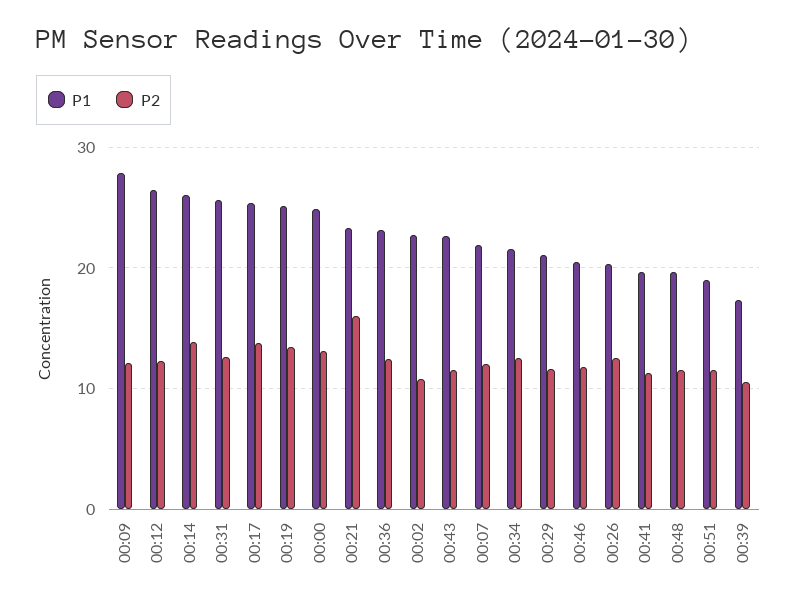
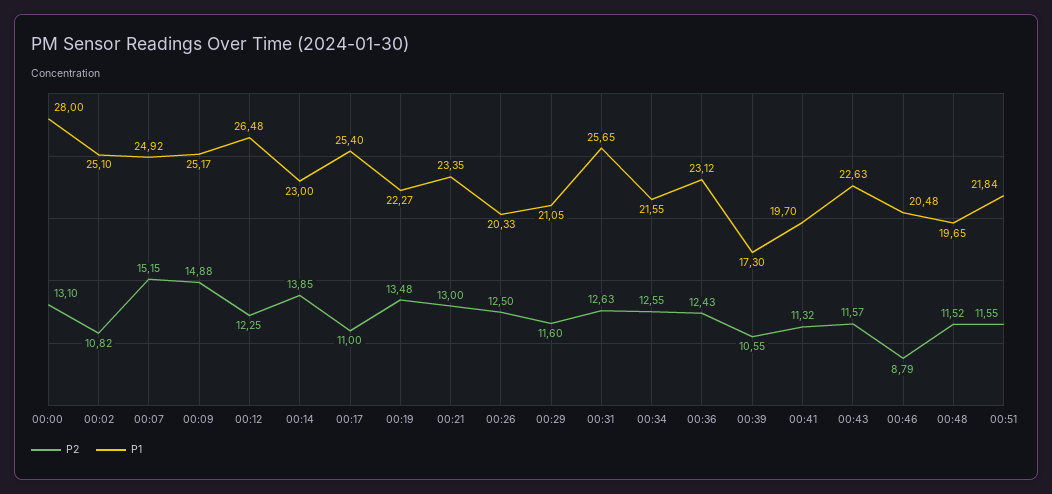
  {
    "P1": {
-     "00:09": 28,
+     "00:09": 25.17,
      "00:12": 26.48,
-     "00:14": 26,
+     "00:14": 23,
      "00:31": 25.65,
      "00:17": 25.4,
-     "00:19": 25,
+     "00:19": 22.27,
-     "00:00": 25,
+     "00:00": 28,
      "00:21": 23.35,
      "00:36": 23.12,
-     "00:02": 23,
+     "00:02": 25.1,
      "00:43": 22.63,
-     "00:07": 22,
+     "00:07": 24.92,
      "00:34": 21.55,
      "00:29": 21.05,
      "00:46": 20.48,
      "00:26": 20.33,
      "00:41": 19.7,
      "00:48": 19.65,
-     "00:51": 19,
+     "00:51": 21.84,
      "00:39": 17.3
    },
    "P2": {
-     "00:09": 12,
+     "00:09": 14.88,
      "00:12": 12.25,
      "00:14": 13.85,
      "00:31": 12.63,
-     "00:17": 14,
+     "00:17": 11,
      "00:19": 13.48,
      "00:00": 13.1,
-     "00:21": 16,
+     "00:21": 13,
      "00:36": 12.43,
      "00:02": 10.82,
      "00:43": 11.57,
-     "00:07": 12,
+     "00:07": 15.15,
      "00:34": 12.55,
      "00:29": 11.6,
-     "00:46": 12,
+     "00:46": 8.79,
      "00:26": 12.5,
      "00:41": 11.32,
      "00:48": 11.52,
      "00:51": 11.55,
      "00:39": 10.55
    }
  }

